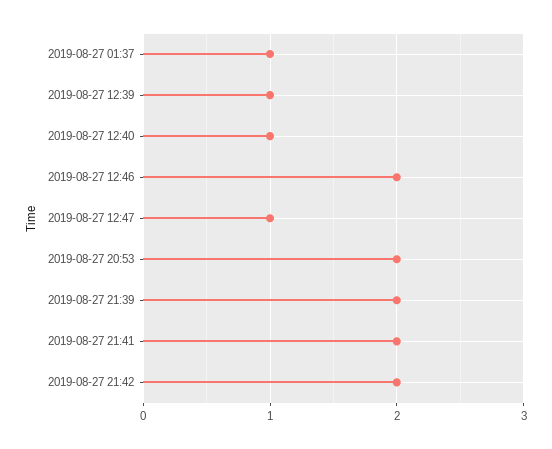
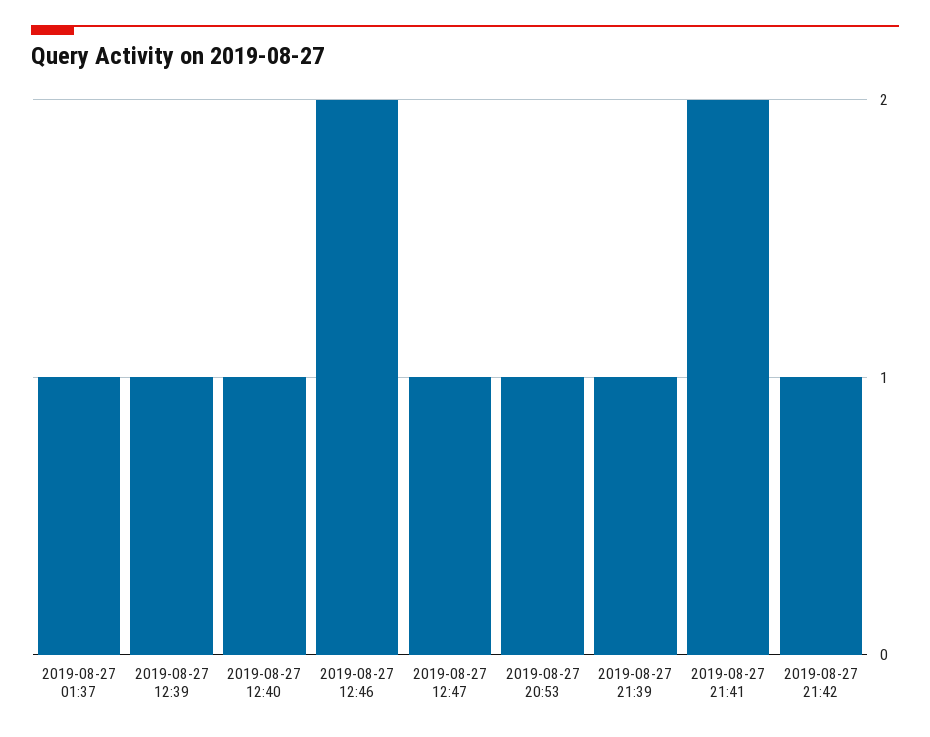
  {
    "2019-08-27 01:37": 1,
    "2019-08-27 12:39": 1,
    "2019-08-27 12:40": 1,
    "2019-08-27 12:46": 2,
    "2019-08-27 12:47": 1,
-   "2019-08-27 20:53": 2,
+   "2019-08-27 20:53": 1,
-   "2019-08-27 21:39": 2,
+   "2019-08-27 21:39": 1,
    "2019-08-27 21:41": 2,
-   "2019-08-27 21:42": 2
+   "2019-08-27 21:42": 1
  }

